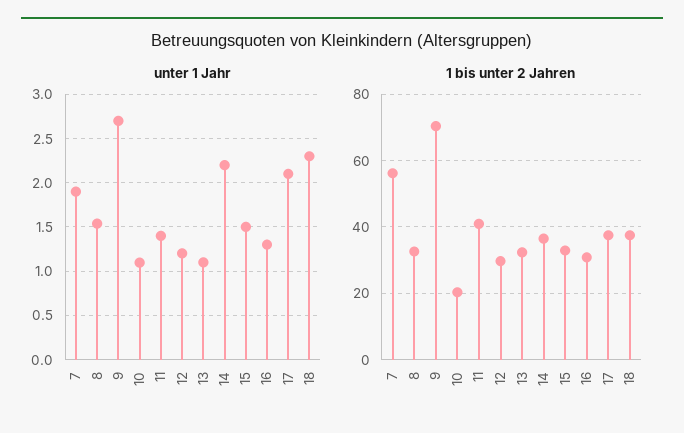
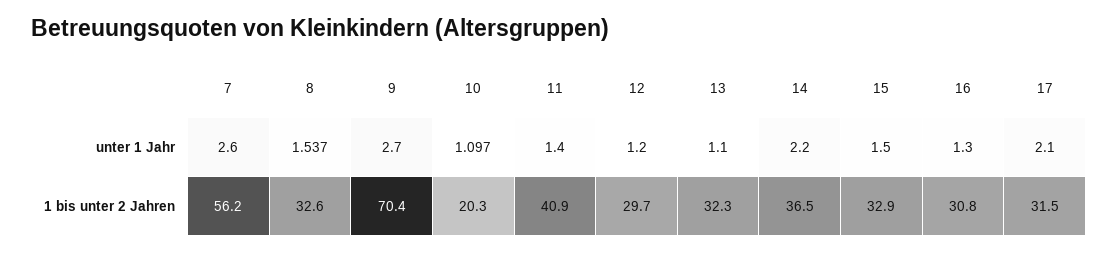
  {
    "unter 1 Jahr": {
-     "7": 1.9,
+     "7": 2.6,
      "8": 1.537,
      "9": 2.7,
      "10": 1.097,
      "11": 1.4,
      "12": 1.2,
      "13": 1.1,
      "14": 2.2,
      "15": 1.5,
      "16": 1.3,
-     "17": 2.1,
+     "17": 2.1
-     "18": 2.3
    },
    "1 bis unter 2 Jahren": {
      "7": 56.2,
      "8": 32.6,
      "9": 70.4,
      "10": 20.3,
      "11": 40.9,
      "12": 29.7,
      "13": 32.3,
      "14": 36.5,
      "15": 32.9,
      "16": 30.8,
-     "17": 38,
+     "17": 31.5
-     "18": 38
    }
  }

